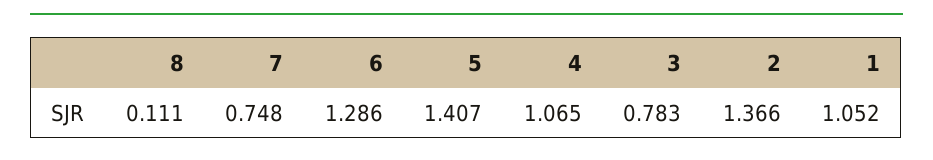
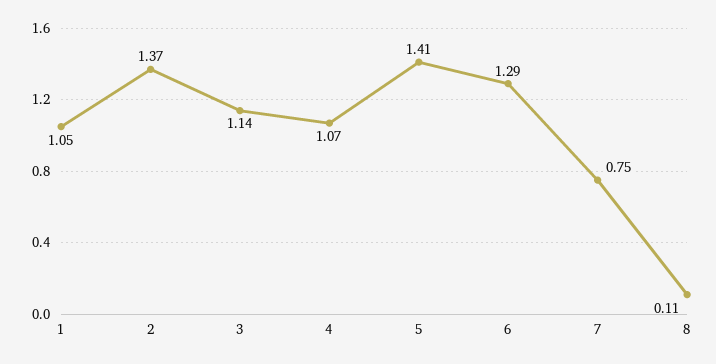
  {
    "8": 0.111,
    "7": 0.748,
    "6": 1.286,
    "5": 1.407,
    "4": 1.065,
-   "3": 0.783,
+   "3": 1.14,
    "2": 1.366,
    "1": 1.052
  }

